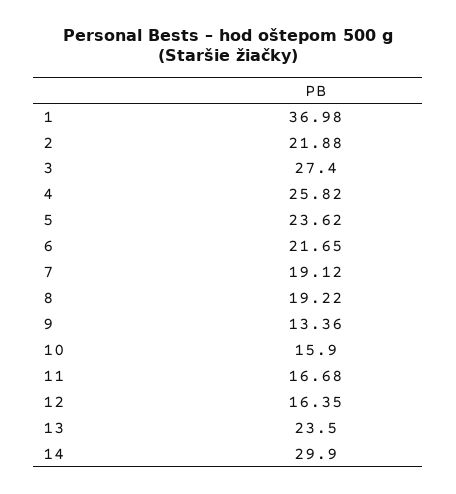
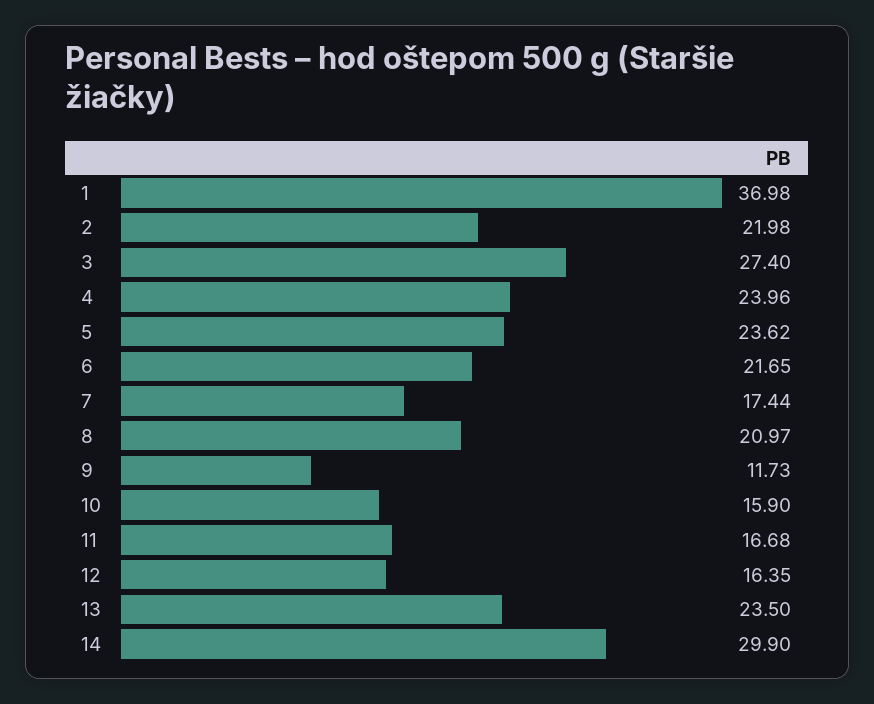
  {
    "1": 36.98,
-   "2": 21.88,
+   "2": 21.98,
    "3": 27.4,
-   "4": 25.82,
+   "4": 23.96,
    "5": 23.62,
    "6": 21.65,
-   "7": 19.12,
+   "7": 17.44,
-   "8": 19.22,
+   "8": 20.97,
-   "9": 13.36,
+   "9": 11.73,
    "10": 15.9,
    "11": 16.68,
    "12": 16.35,
    "13": 23.5,
    "14": 29.9
  }

